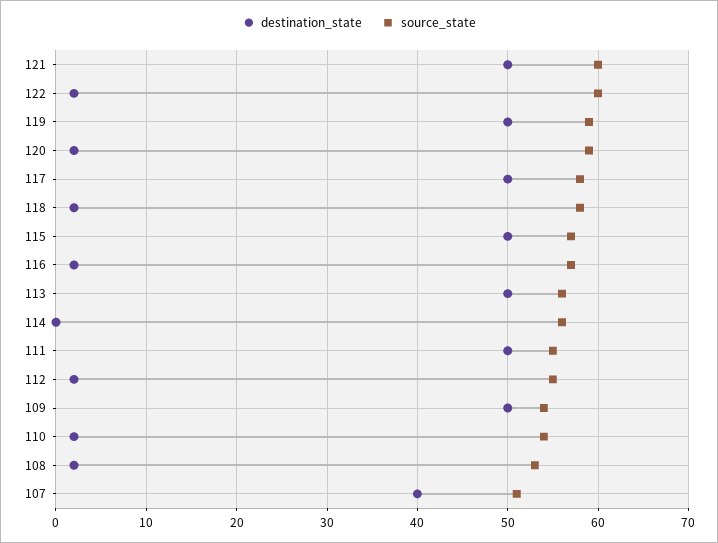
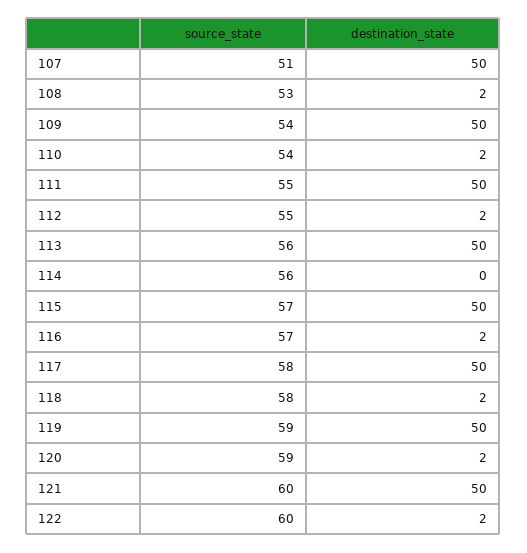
  {
    "destination_state": {
      "121": 50,
      "122": 2,
      "119": 50,
      "120": 2,
      "117": 50,
      "118": 2,
      "115": 50,
      "116": 2,
      "113": 50,
      "114": 0,
      "111": 50,
      "112": 2,
      "109": 50,
      "110": 2,
      "108": 2,
-     "107": 40
+     "107": 50
    },
    "source_state": {
      "121": 60,
      "122": 60,
      "119": 59,
      "120": 59,
      "117": 58,
      "118": 58,
      "115": 57,
      "116": 57,
      "113": 56,
      "114": 56,
      "111": 55,
      "112": 55,
      "109": 54,
      "110": 54,
      "108": 53,
      "107": 51
    }
  }

